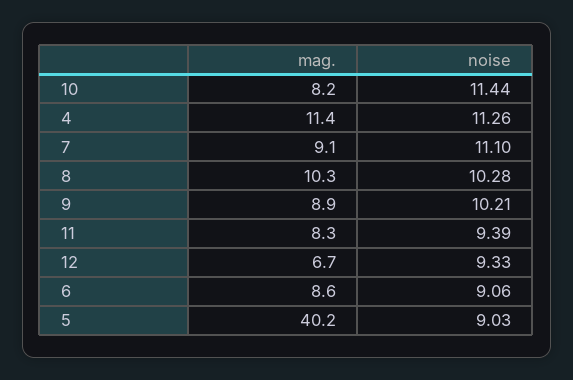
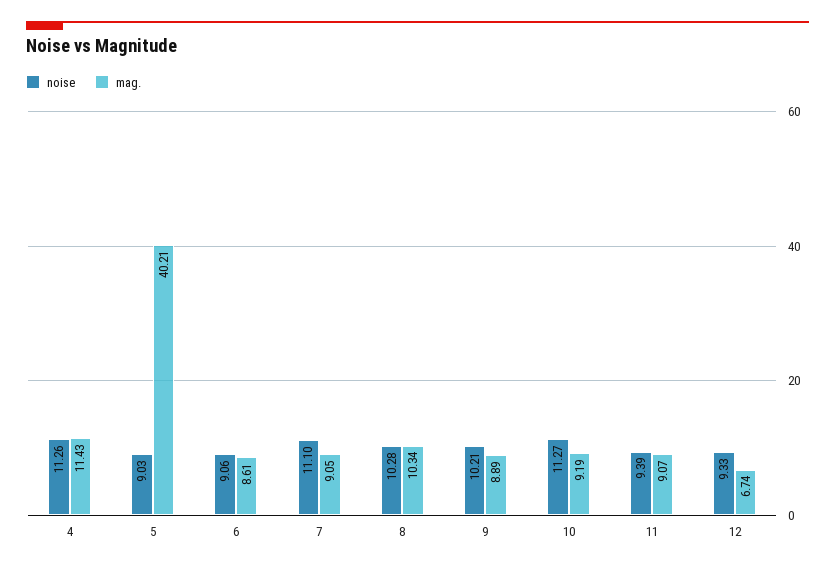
  {
    "mag.": {
-     "10": 8.2,
+     "10": 9.19,
      "4": 11.43,
      "7": 9.05,
      "8": 10.34,
      "9": 8.89,
-     "11": 8.3,
+     "11": 9.07,
      "12": 6.74,
      "6": 8.61,
      "5": 40.21
    },
    "noise": {
-     "10": 11.44,
+     "10": 11.27,
      "4": 11.26,
      "7": 11.1,
      "8": 10.28,
      "9": 10.21,
      "11": 9.39,
      "12": 9.33,
      "6": 9.06,
      "5": 9.03
    }
  }

